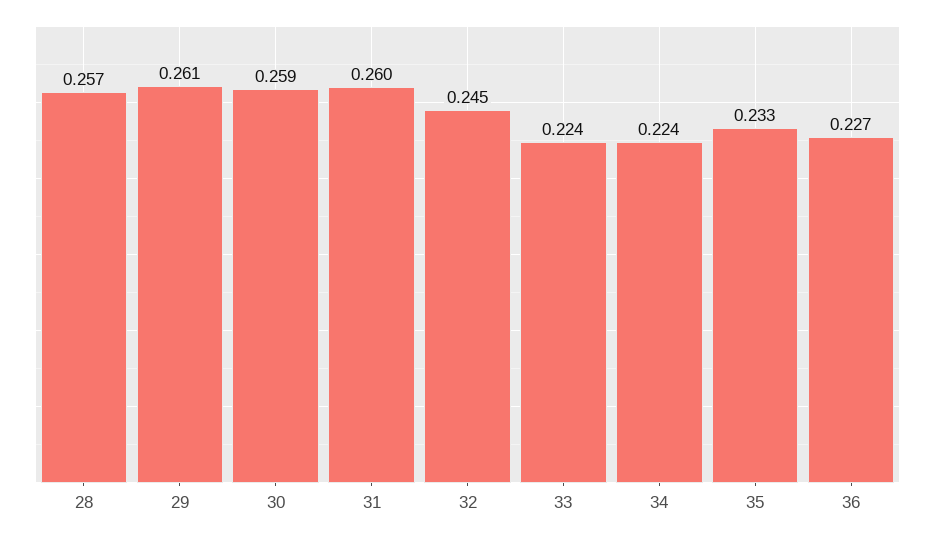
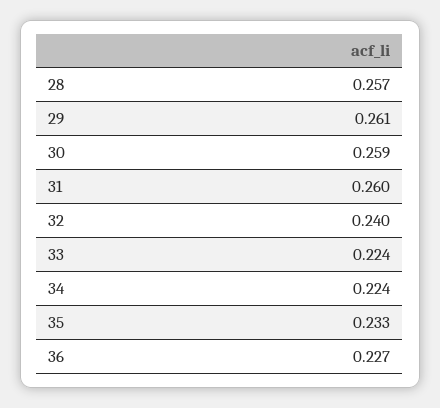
  {
    "28": 0.257,
    "29": 0.261,
    "30": 0.259,
    "31": 0.26,
-   "32": 0.245,
+   "32": 0.24,
    "33": 0.224,
    "34": 0.224,
    "35": 0.233,
    "36": 0.227
  }

